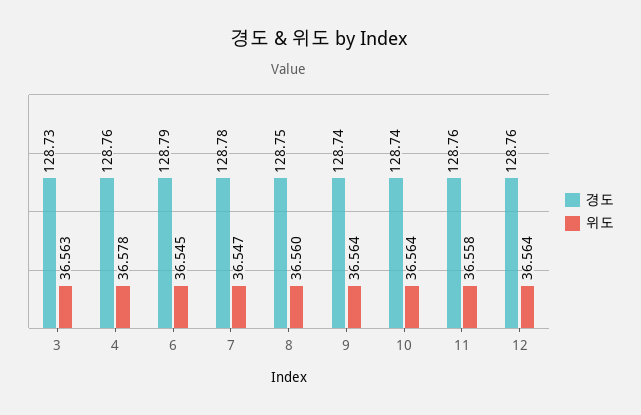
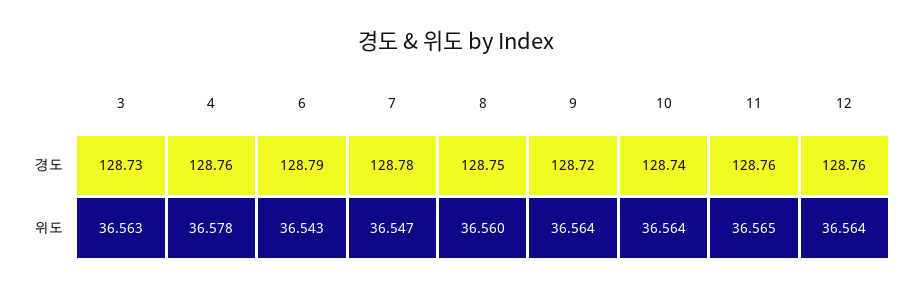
  {
    "경도": {
      "3": 128.73,
      "4": 128.76,
      "6": 128.79,
      "7": 128.78,
      "8": 128.75,
-     "9": 128.74,
+     "9": 128.72,
      "10": 128.74,
      "11": 128.76,
      "12": 128.76
    },
    "위도": {
      "3": 36.563,
      "4": 36.578,
-     "6": 36.545,
+     "6": 36.543,
      "7": 36.547,
      "8": 36.56,
      "9": 36.564,
      "10": 36.564,
-     "11": 36.558,
+     "11": 36.565,
      "12": 36.564
    }
  }

